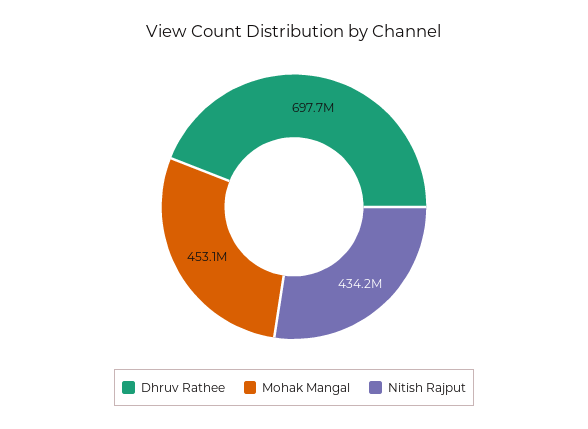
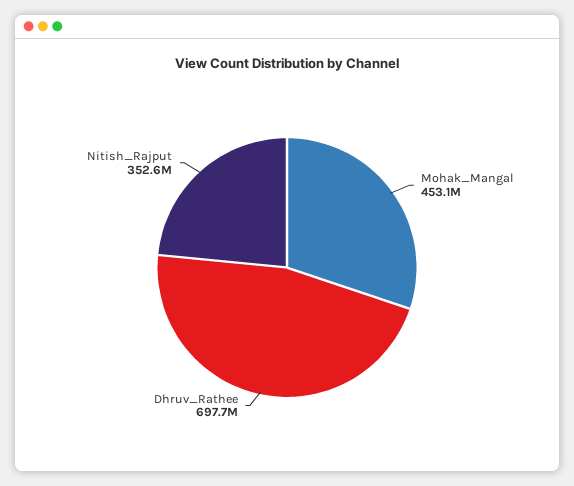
  {
    "Dhruv Rathee": 697700000,
    "Mohak Mangal": 453100000,
-   "Nitish Rajput": 434200000
+   "Nitish Rajput": 352600000
  }

